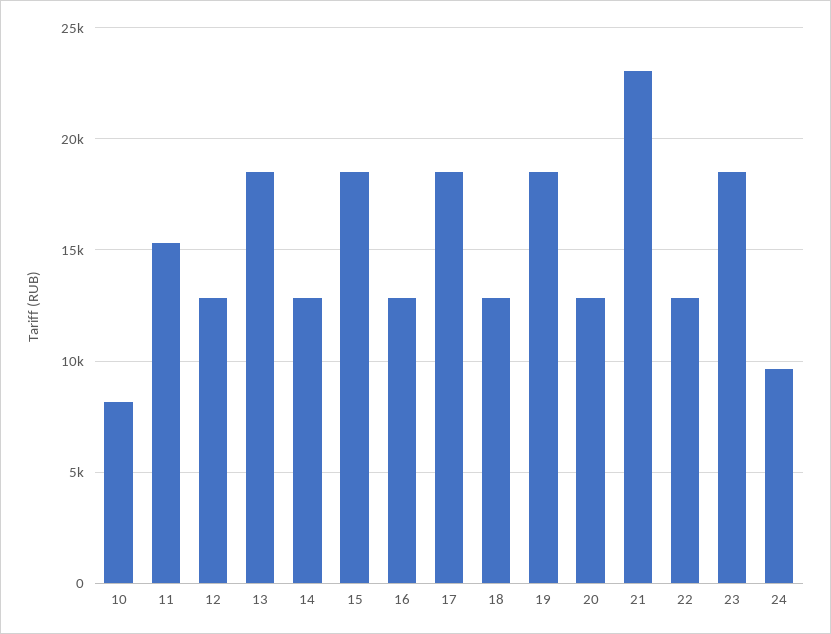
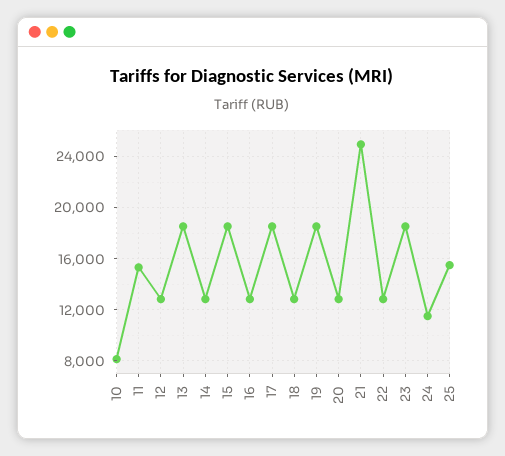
  {
    "10": 8000,
    "11": 15500,
    "12": 13000,
    "13": 18500,
    "14": 13000,
    "15": 18500,
    "16": 13000,
    "17": 18500,
    "18": 13000,
    "19": 18500,
    "20": 13000,
-   "21": 23000,
+   "21": 25000,
    "22": 13000,
    "23": 18500,
-   "24": 9500
+   "24": 11500,
+   "25": 15500
  }

